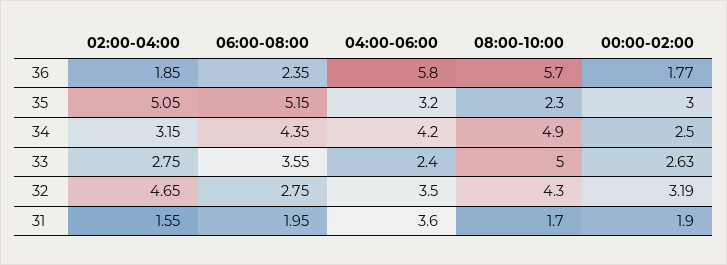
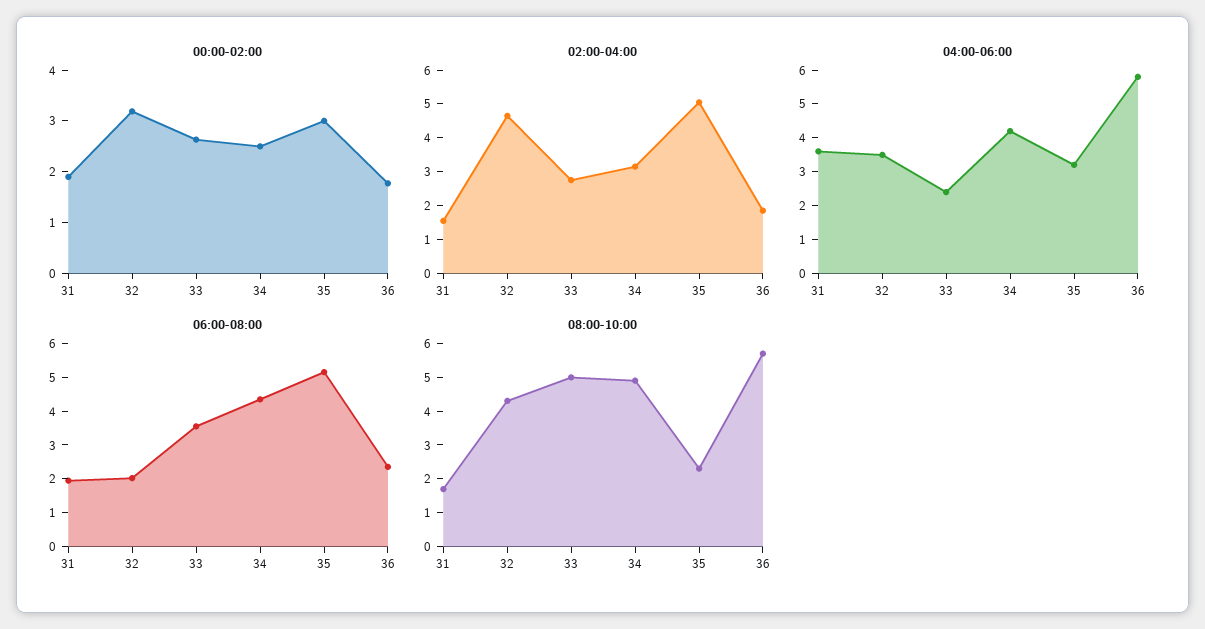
  {
    "02:00-04:00": {
      "36": 1.85,
      "35": 5.05,
      "34": 3.15,
      "33": 2.75,
      "32": 4.65,
      "31": 1.55
    },
    "06:00-08:00": {
      "36": 2.35,
      "35": 5.15,
      "34": 4.35,
      "33": 3.55,
-     "32": 2.75,
+     "32": 2,
      "31": 1.95
    },
    "04:00-06:00": {
      "36": 5.8,
      "35": 3.2,
      "34": 4.2,
      "33": 2.4,
      "32": 3.5,
      "31": 3.6
    },
    "08:00-10:00": {
      "36": 5.7,
      "35": 2.3,
      "34": 4.9,
      "33": 5,
      "32": 4.3,
      "31": 1.7
    },
    "00:00-02:00": {
      "36": 1.77,
      "35": 3,
      "34": 2.5,
      "33": 2.63,
      "32": 3.19,
      "31": 1.9
    }
  }

